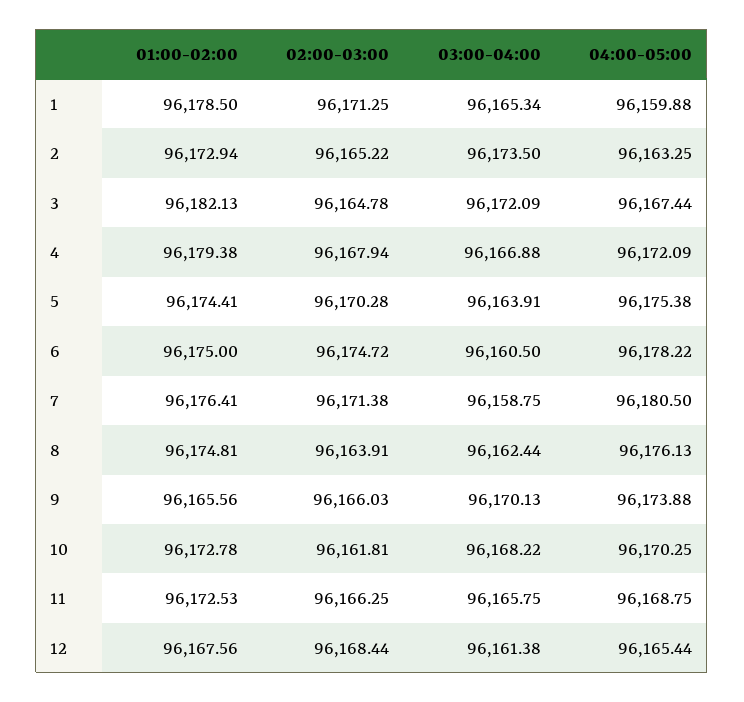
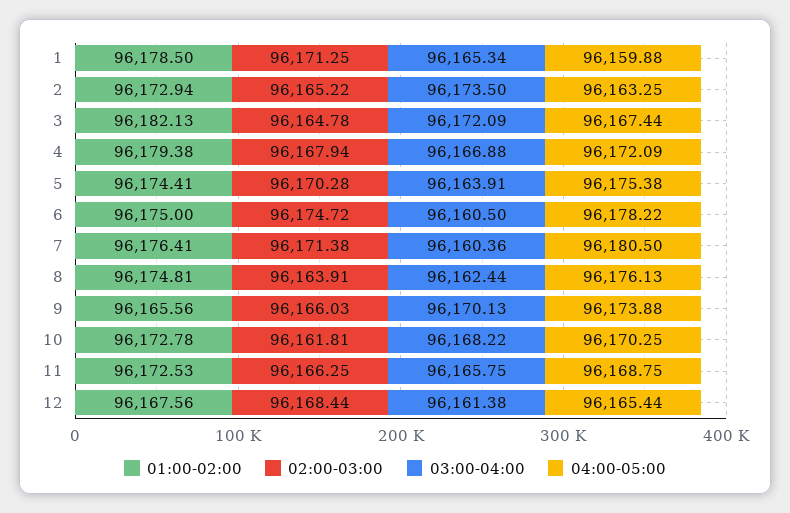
  {
    "01:00-02:00": {
      "1": 96178.5,
      "2": 96172.94,
      "3": 96182.13,
      "4": 96179.38,
      "5": 96174.41,
      "6": 96175,
      "7": 96176.41,
      "8": 96174.81,
      "9": 96165.56,
      "10": 96172.78,
      "11": 96172.53,
      "12": 96167.56
    },
    "02:00-03:00": {
      "1": 96171.25,
      "2": 96165.22,
      "3": 96164.78,
      "4": 96167.94,
      "5": 96170.28,
      "6": 96174.72,
      "7": 96171.38,
      "8": 96163.91,
      "9": 96166.03,
      "10": 96161.81,
      "11": 96166.25,
      "12": 96168.44
    },
    "03:00-04:00": {
      "1": 96165.34,
      "2": 96173.5,
      "3": 96172.09,
      "4": 96166.88,
      "5": 96163.91,
      "6": 96160.5,
-     "7": 96158.75,
+     "7": 96160.36,
      "8": 96162.44,
      "9": 96170.13,
      "10": 96168.22,
      "11": 96165.75,
      "12": 96161.38
    },
    "04:00-05:00": {
      "1": 96159.88,
      "2": 96163.25,
      "3": 96167.44,
      "4": 96172.09,
      "5": 96175.38,
      "6": 96178.22,
      "7": 96180.5,
      "8": 96176.13,
      "9": 96173.88,
      "10": 96170.25,
      "11": 96168.75,
      "12": 96165.44
    }
  }

